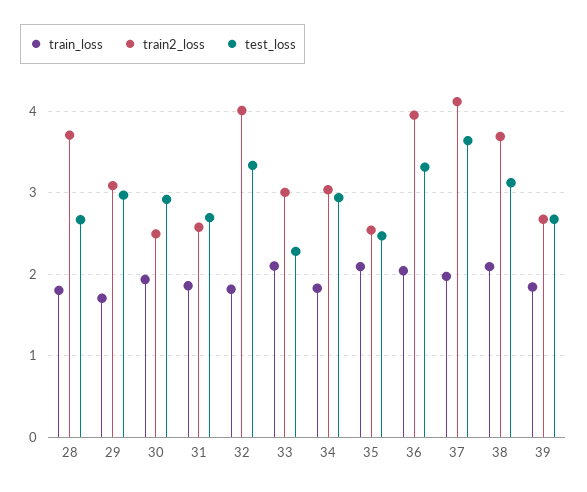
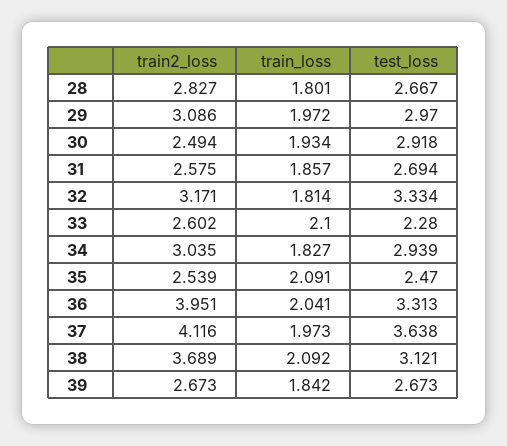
  {
    "train_loss": {
      "28": 1.801,
-     "29": 1.7,
+     "29": 1.972,
      "30": 1.934,
      "31": 1.857,
      "32": 1.814,
      "33": 2.1,
      "34": 1.827,
      "35": 2.091,
      "36": 2.041,
      "37": 1.973,
      "38": 2.092,
      "39": 1.842
    },
    "train2_loss": {
-     "28": 3.7,
+     "28": 2.827,
      "29": 3.086,
      "30": 2.494,
      "31": 2.575,
-     "32": 4,
+     "32": 3.171,
-     "33": 3,
+     "33": 2.602,
      "34": 3.035,
      "35": 2.539,
      "36": 3.951,
      "37": 4.116,
      "38": 3.689,
      "39": 2.673
    },
    "test_loss": {
      "28": 2.667,
      "29": 2.97,
      "30": 2.918,
      "31": 2.694,
      "32": 3.334,
      "33": 2.28,
      "34": 2.939,
      "35": 2.47,
      "36": 3.313,
      "37": 3.638,
      "38": 3.121,
      "39": 2.673
    }
  }

